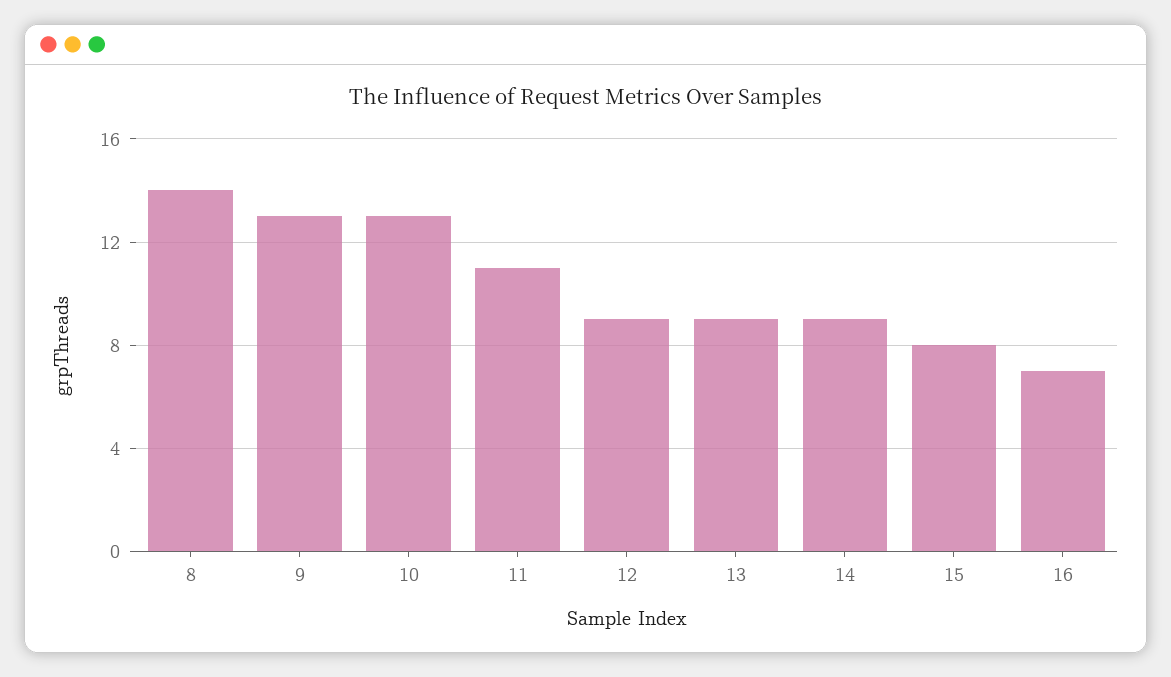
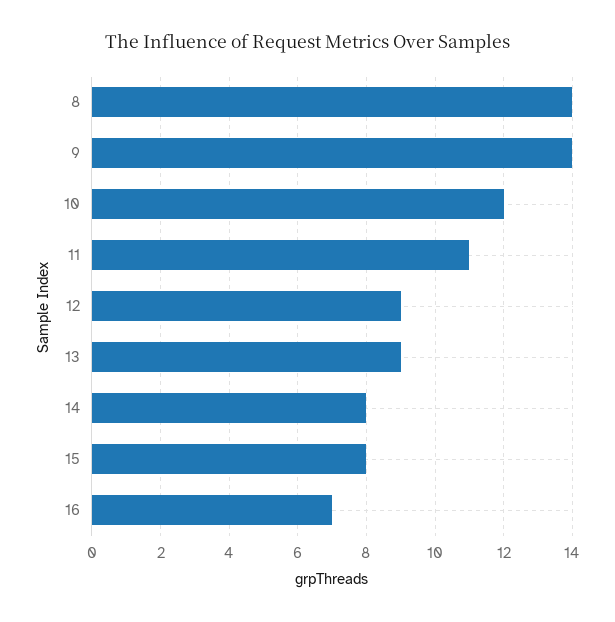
  {
    "8": 14,
-   "9": 13,
+   "9": 14,
-   "10": 13,
+   "10": 12,
    "11": 11,
    "12": 9,
    "13": 9,
-   "14": 9,
+   "14": 8,
    "15": 8,
    "16": 7
  }

